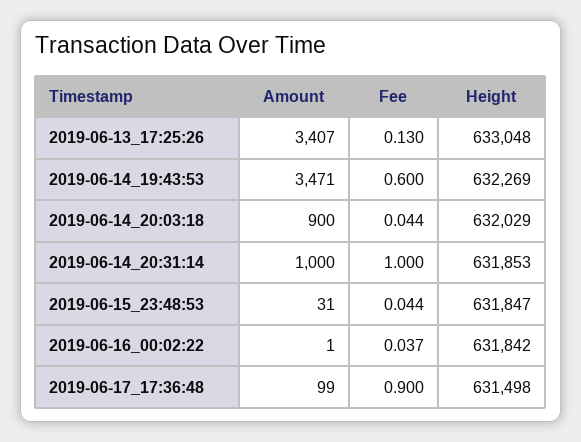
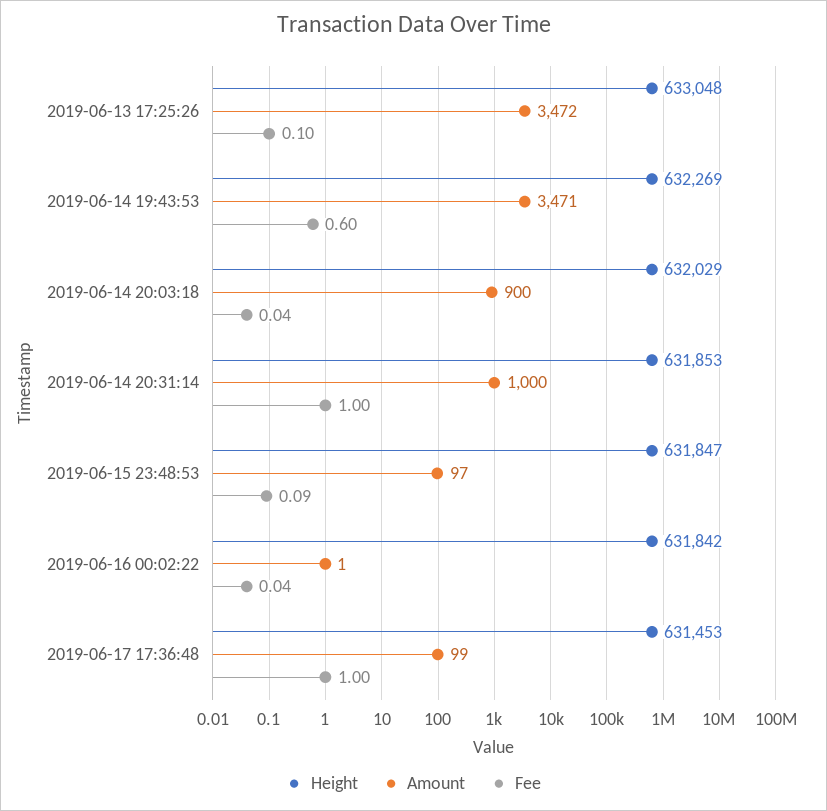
  {
    "Amount": {
-     "2019-06-13_17:25:26": 3407,
+     "2019-06-13_17:25:26": 3472,
      "2019-06-14_19:43:53": 3471,
      "2019-06-14_20:03:18": 900,
      "2019-06-14_20:31:14": 1000,
-     "2019-06-15_23:48:53": 31,
+     "2019-06-15_23:48:53": 97,
      "2019-06-16_00:02:22": 1,
      "2019-06-17_17:36:48": 99
    },
    "Fee": {
-     "2019-06-13_17:25:26": 0.13,
+     "2019-06-13_17:25:26": 0.1,
      "2019-06-14_19:43:53": 0.6,
      "2019-06-14_20:03:18": 0.044,
      "2019-06-14_20:31:14": 1,
-     "2019-06-15_23:48:53": 0.044,
+     "2019-06-15_23:48:53": 0.09,
      "2019-06-16_00:02:22": 0.037,
-     "2019-06-17_17:36:48": 0.9
+     "2019-06-17_17:36:48": 1
    },
    "Height": {
      "2019-06-13_17:25:26": 633048,
      "2019-06-14_19:43:53": 632269,
      "2019-06-14_20:03:18": 632029,
      "2019-06-14_20:31:14": 631853,
      "2019-06-15_23:48:53": 631847,
      "2019-06-16_00:02:22": 631842,
-     "2019-06-17_17:36:48": 631498
+     "2019-06-17_17:36:48": 631453
    }
  }

